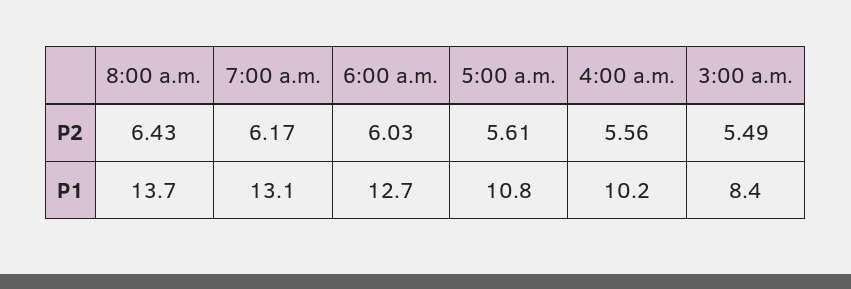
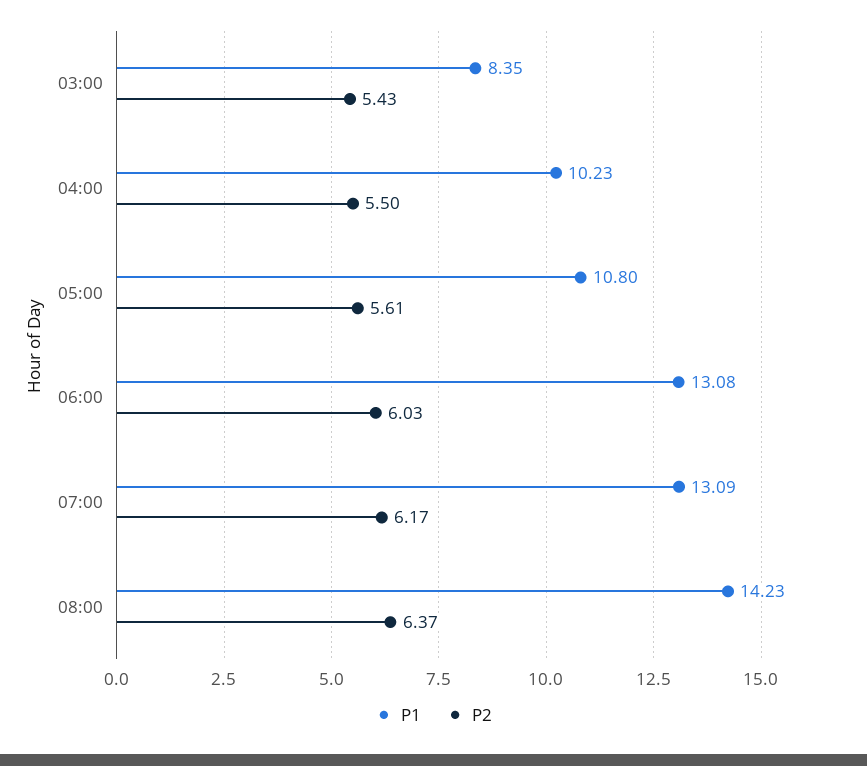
  {
    "P2": {
-     "8:00 a.m.": 6.43,
+     "8:00 a.m.": 6.37,
      "7:00 a.m.": 6.17,
      "6:00 a.m.": 6.03,
      "5:00 a.m.": 5.61,
-     "4:00 a.m.": 5.56,
+     "4:00 a.m.": 5.5,
-     "3:00 a.m.": 5.49
+     "3:00 a.m.": 5.43
    },
    "P1": {
-     "8:00 a.m.": 13.7,
+     "8:00 a.m.": 14.23,
      "7:00 a.m.": 13.09,
-     "6:00 a.m.": 12.7,
+     "6:00 a.m.": 13.08,
      "5:00 a.m.": 10.8,
      "4:00 a.m.": 10.23,
      "3:00 a.m.": 8.35
    }
  }

